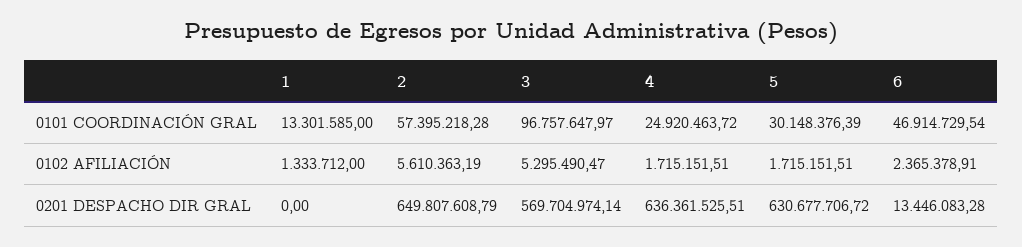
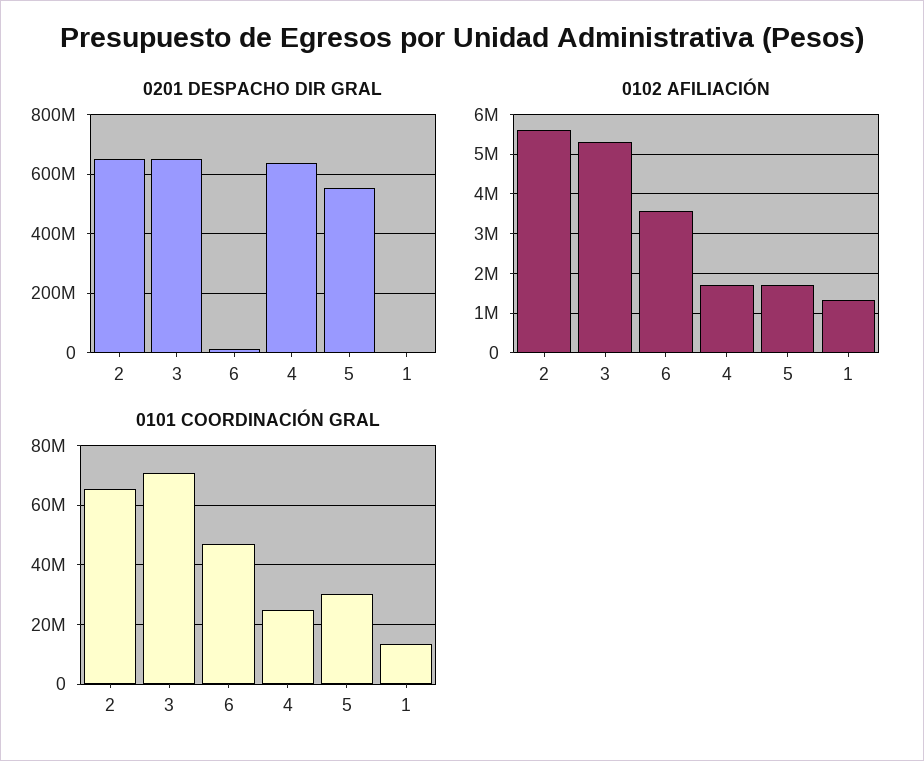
  {
    "0101 COORDINACIÓN GRAL": {
      "1": 13301585,
-     "2": 57395218.28,
+     "2": 65000000,
-     "3": 96757647.97,
+     "3": 70000000,
      "4": 24920463.72,
      "5": 30148376.39,
      "6": 46914729.54
    },
    "0102 AFILIACIÓN": {
      "1": 1333712,
      "2": 5610363.19,
      "3": 5295490.47,
      "4": 1715151.51,
      "5": 1715151.51,
-     "6": 2365378.91
+     "6": 3600000
    },
    "0201 DESPACHO DIR GRAL": {
      "1": 0,
      "2": 649807608.79,
-     "3": 569704974.14,
+     "3": 650000000,
      "4": 636361525.51,
-     "5": 630677706.72,
+     "5": 550000000,
      "6": 13446083.28
    }
  }

